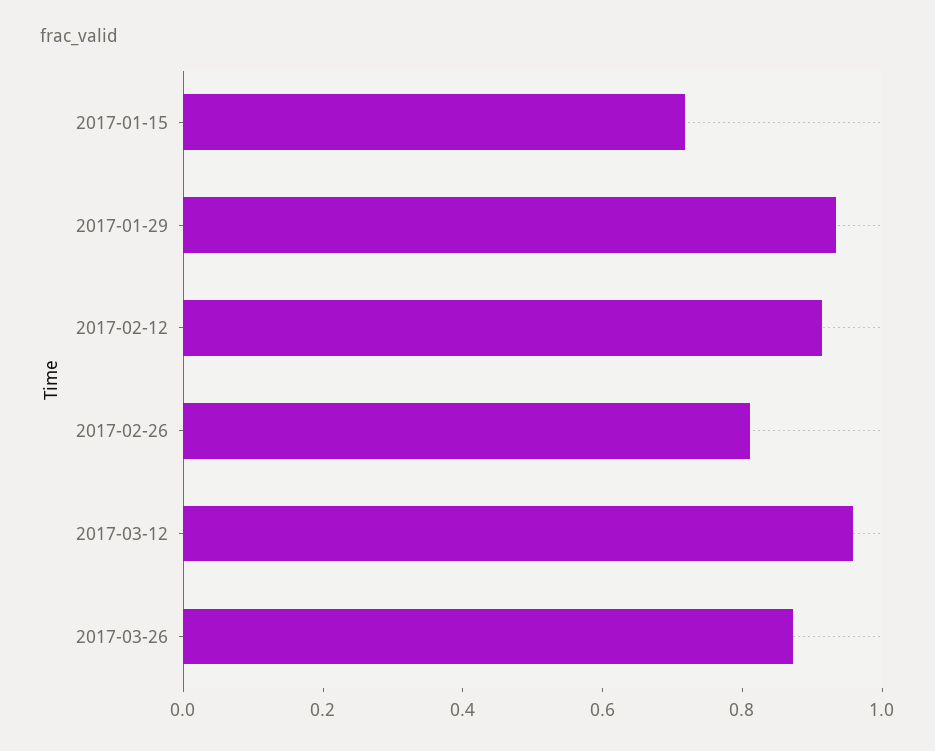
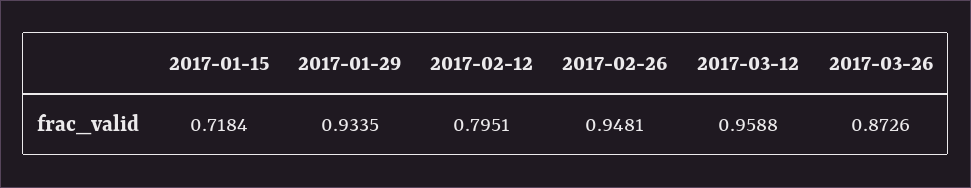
  {
    "2017-01-15": 0.7184,
    "2017-01-29": 0.9335,
-   "2017-02-12": 0.9,
+   "2017-02-12": 0.7951,
-   "2017-02-26": 0.8,
+   "2017-02-26": 0.9481,
    "2017-03-12": 0.9588,
    "2017-03-26": 0.8726
  }

